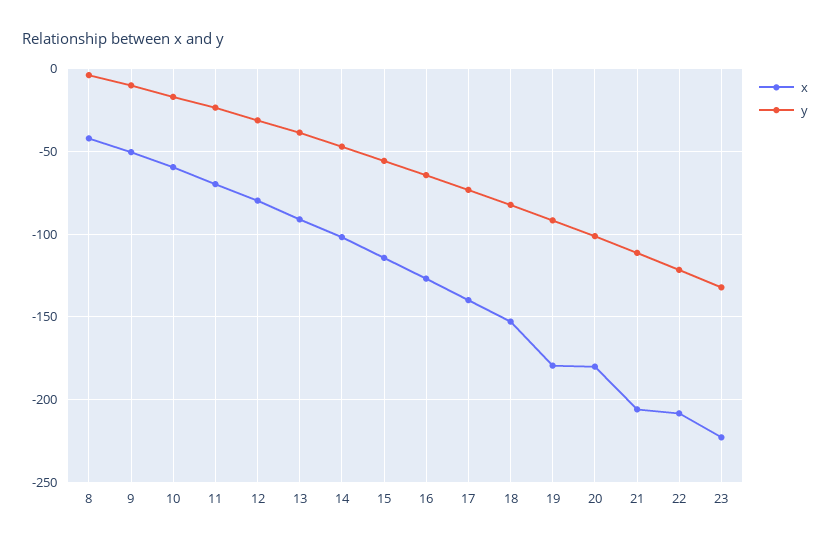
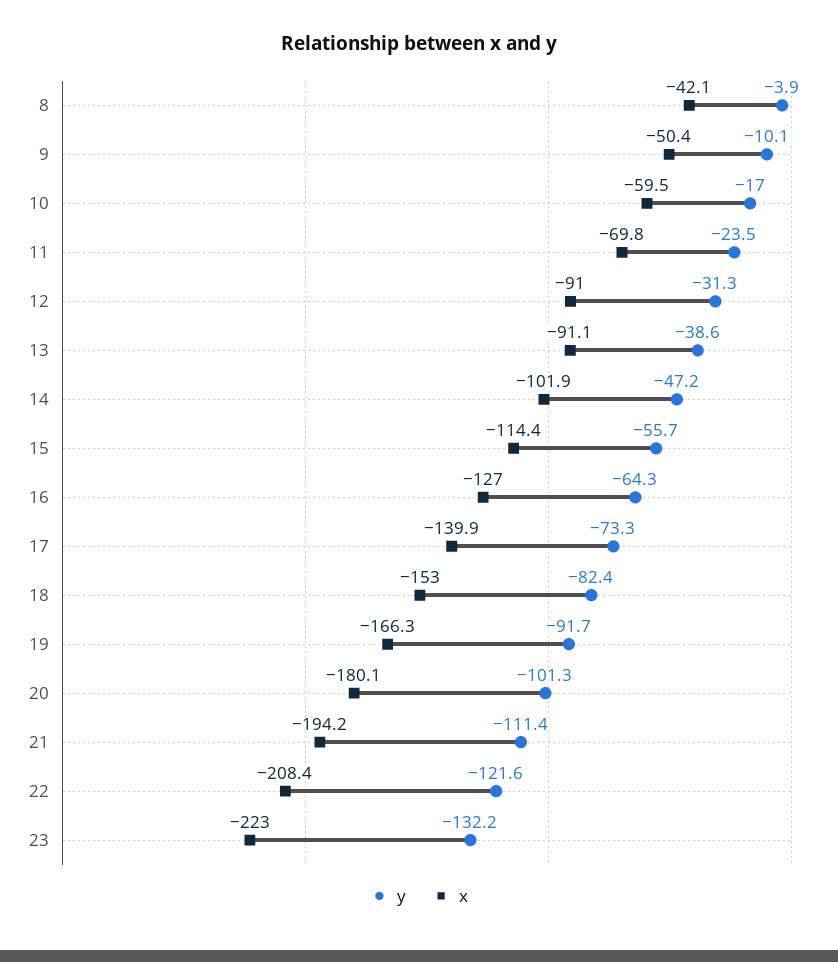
  {
    "x": {
      "8": -42.1,
      "9": -50.4,
      "10": -59.5,
      "11": -69.8,
-     "12": -80,
+     "12": -91,
      "13": -91.1,
      "14": -101.9,
      "15": -114.4,
      "16": -127,
      "17": -139.9,
      "18": -153,
-     "19": -180,
+     "19": -166.3,
      "20": -180.1,
-     "21": -205,
+     "21": -194.2,
      "22": -208.4,
      "23": -223
    },
    "y": {
      "8": -3.9,
      "9": -10.1,
      "10": -17,
      "11": -23.5,
      "12": -31.3,
      "13": -38.6,
      "14": -47.2,
      "15": -55.7,
      "16": -64.3,
      "17": -73.3,
      "18": -82.4,
      "19": -91.7,
      "20": -101.3,
      "21": -111.4,
      "22": -121.6,
      "23": -132.2
    }
  }

